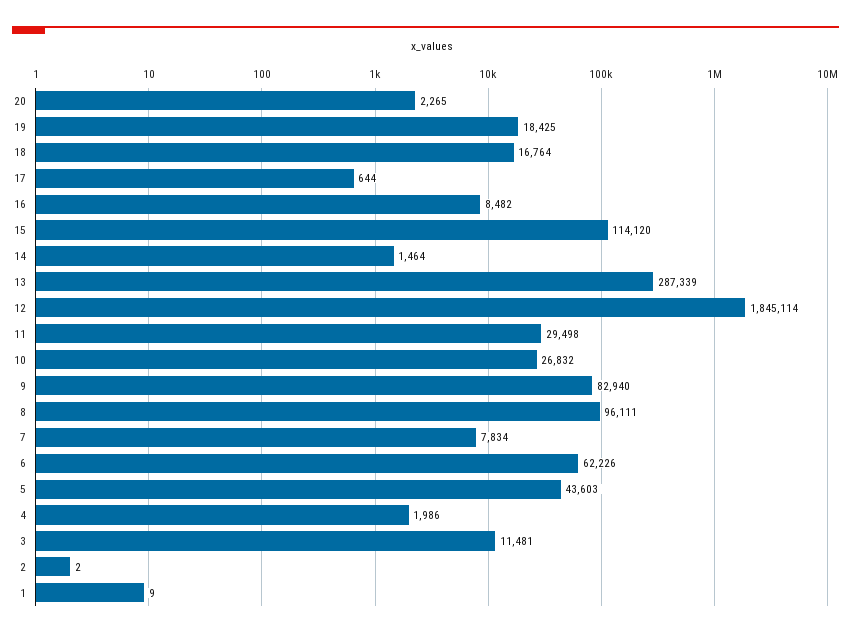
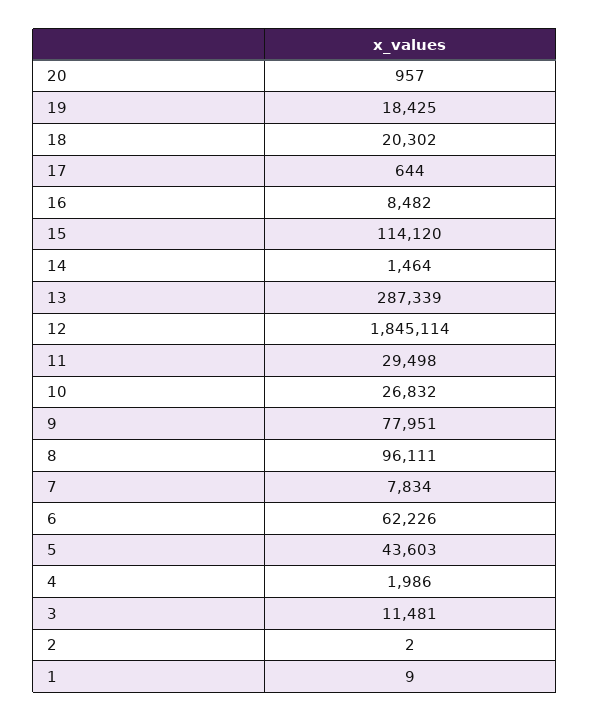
  {
-   "20": 2265,
+   "20": 957,
    "19": 18425,
-   "18": 16764,
+   "18": 20302,
    "17": 644,
    "16": 8482,
    "15": 114120,
    "14": 1464,
    "13": 287339,
    "12": 1845114,
    "11": 29498,
    "10": 26832,
-   "9": 82940,
+   "9": 77951,
    "8": 96111,
    "7": 7834,
    "6": 62226,
    "5": 43603,
    "4": 1986,
    "3": 11481,
    "2": 2,
    "1": 9
  }

